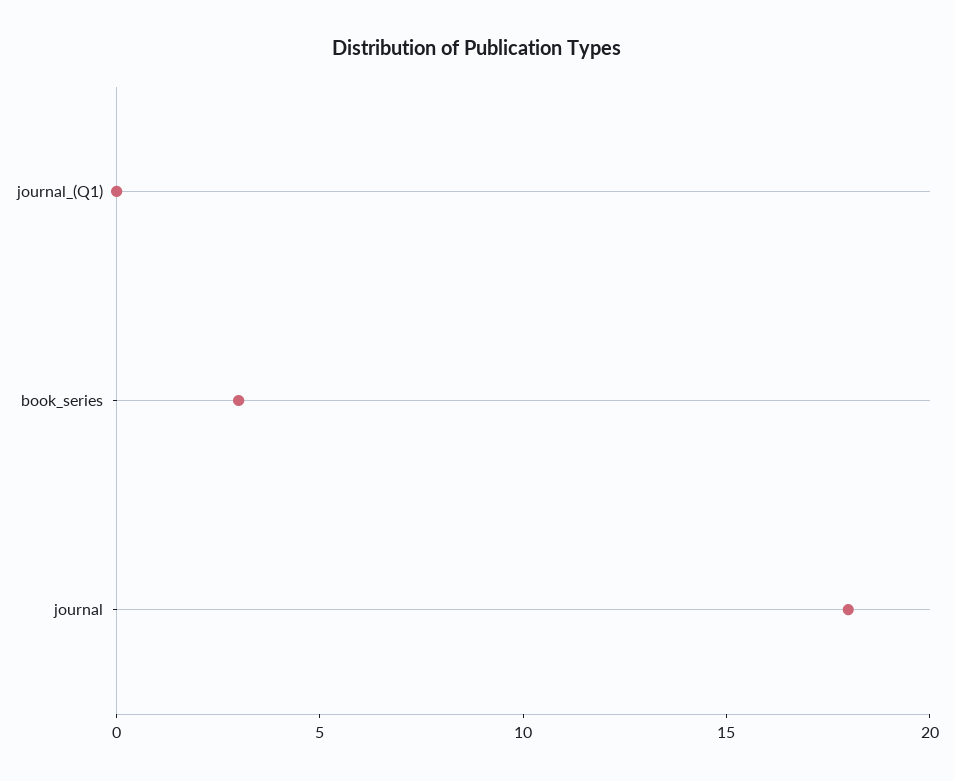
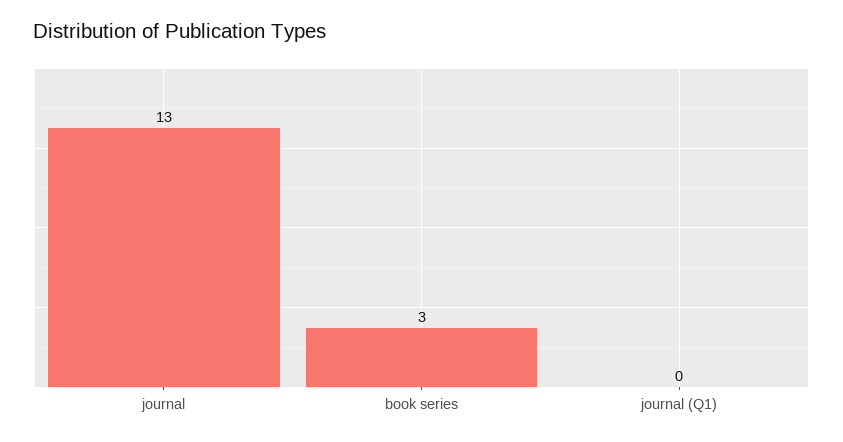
  {
    "journal_(Q1)": 0,
    "book_series": 3,
-   "journal": 18
+   "journal": 13
  }

